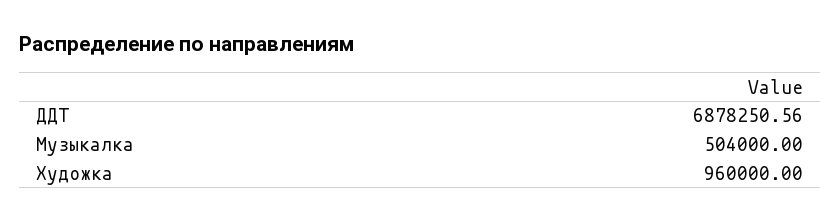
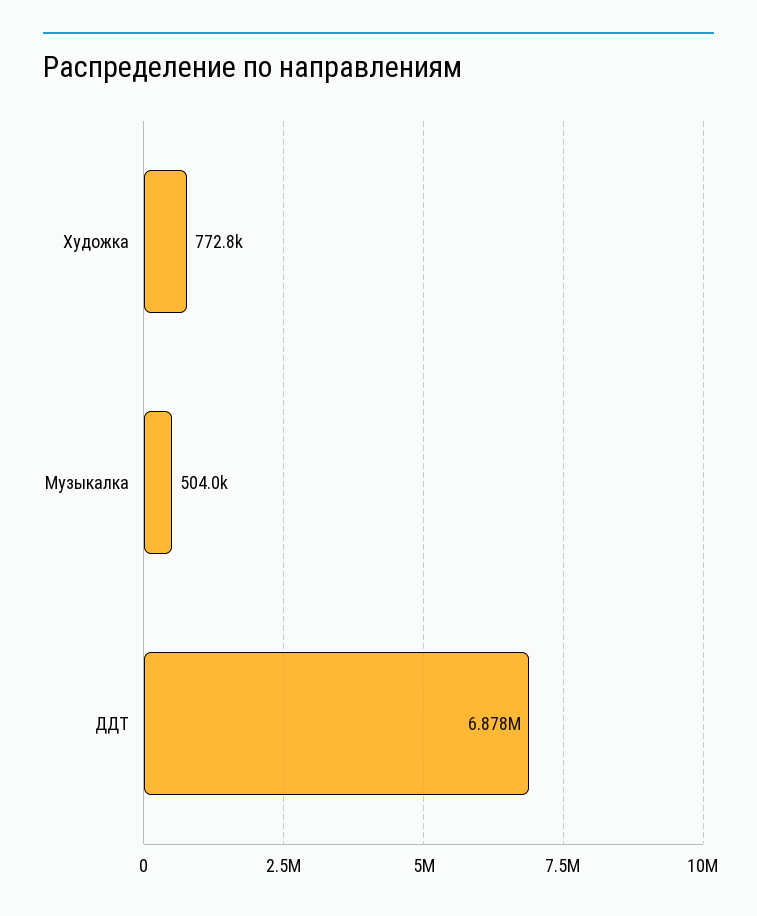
  {
    "ДДТ": 6878250.56,
    "Музыкалка": 504000,
-   "Художка": 960000
+   "Художка": 772800
  }

